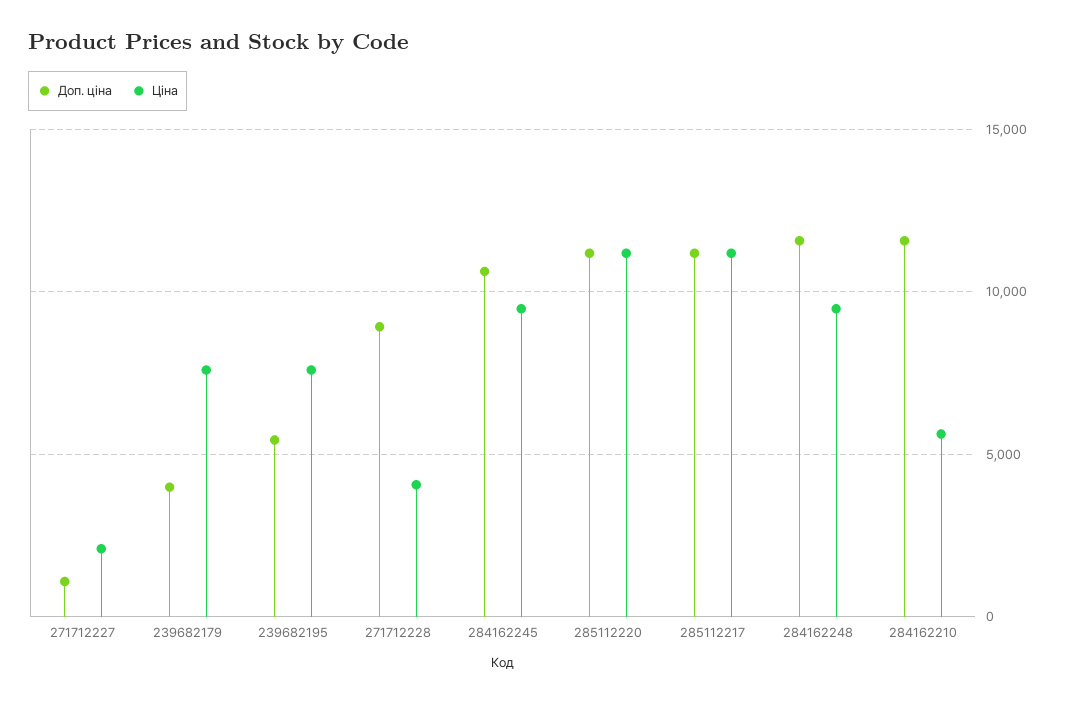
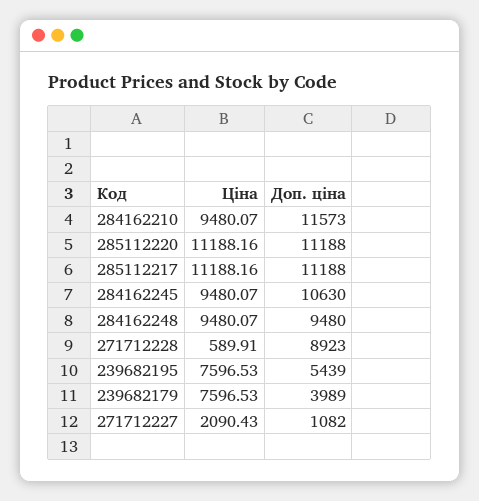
  {
    "Доп. ціна": {
      "271712227": 1082,
      "239682179": 3989,
      "239682195": 5439,
      "271712228": 8923,
      "284162245": 10630,
      "285112220": 11188,
      "285112217": 11188,
-     "284162248": 11500,
+     "284162248": 9480,
      "284162210": 11573
    },
    "Ціна": {
      "271712227": 2090.43,
      "239682179": 7596.53,
      "239682195": 7596.53,
-     "271712228": 4000,
+     "271712228": 589.91,
      "284162245": 9480.07,
      "285112220": 11188.16,
      "285112217": 11188.16,
      "284162248": 9480.07,
-     "284162210": 5500
+     "284162210": 9480.07
    }
  }

